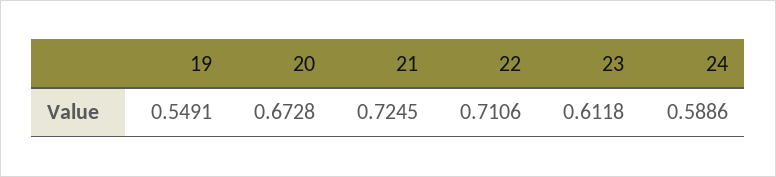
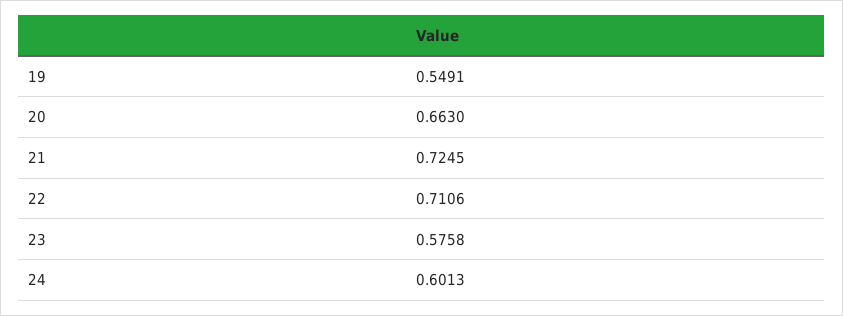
  {
    "19": 0.5491,
-   "20": 0.6728,
+   "20": 0.663,
    "21": 0.7245,
    "22": 0.7106,
-   "23": 0.6118,
+   "23": 0.5758,
-   "24": 0.5886
+   "24": 0.6013
  }

